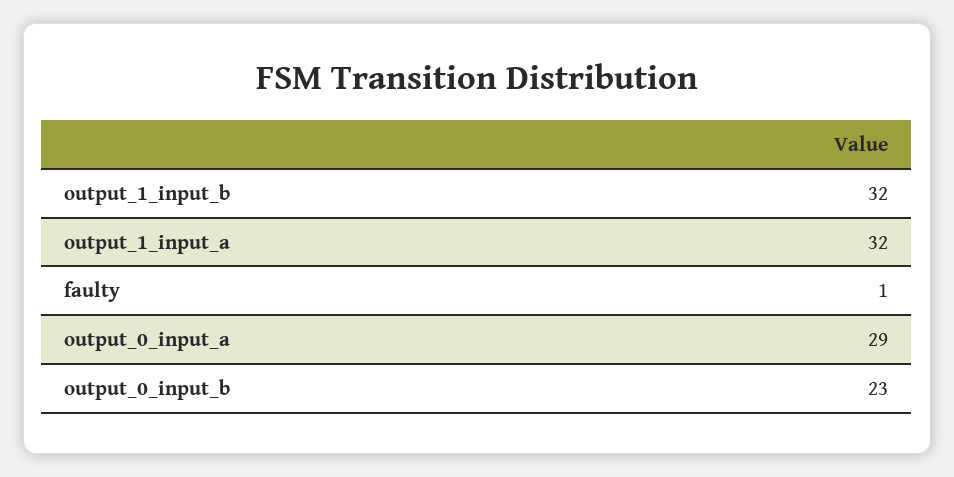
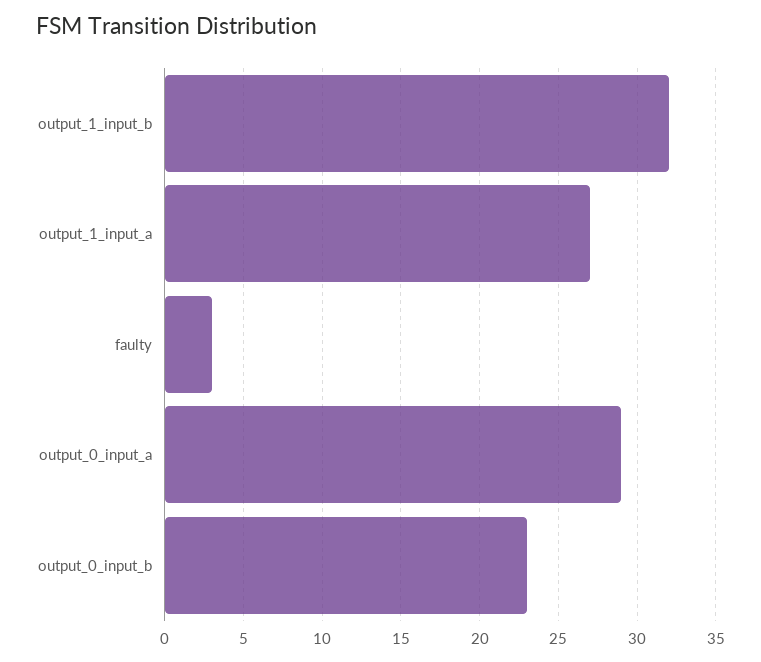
  {
    "output_1_input_b": 32,
-   "output_1_input_a": 32,
+   "output_1_input_a": 27,
-   "faulty": 1,
+   "faulty": 3,
    "output_0_input_a": 29,
    "output_0_input_b": 23
  }

